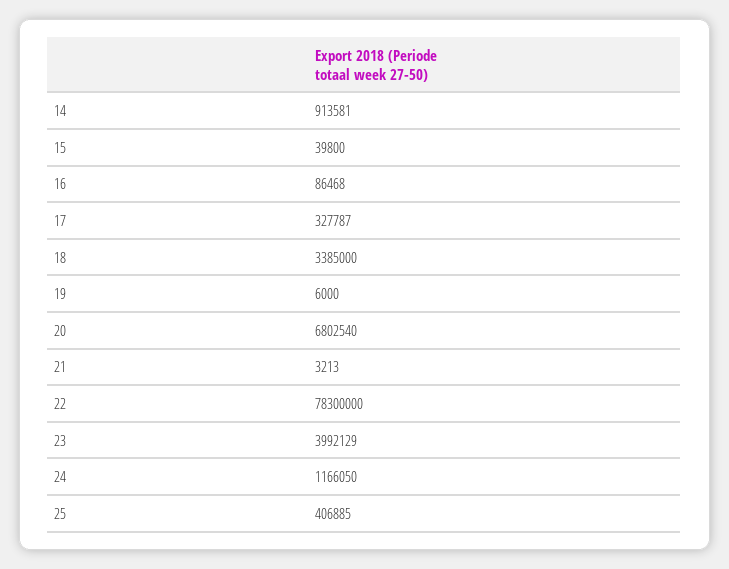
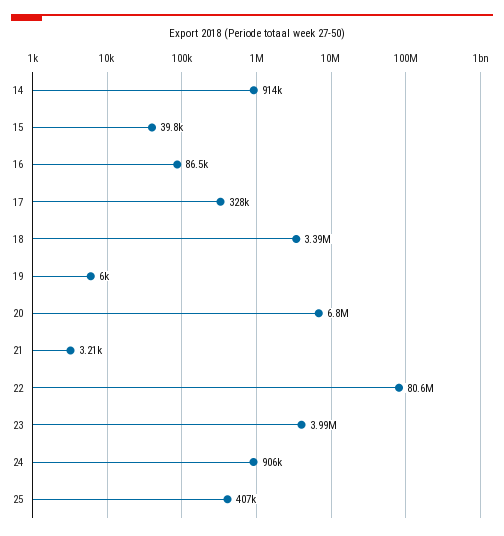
  {
    "14": 913581,
    "15": 39800,
    "16": 86468,
    "17": 327787,
    "18": 3385000,
    "19": 6000,
    "20": 6802540,
    "21": 3213,
-   "22": 78300000,
+   "22": 80600000,
    "23": 3992129,
-   "24": 1166050,
+   "24": 906000,
    "25": 406885
  }

